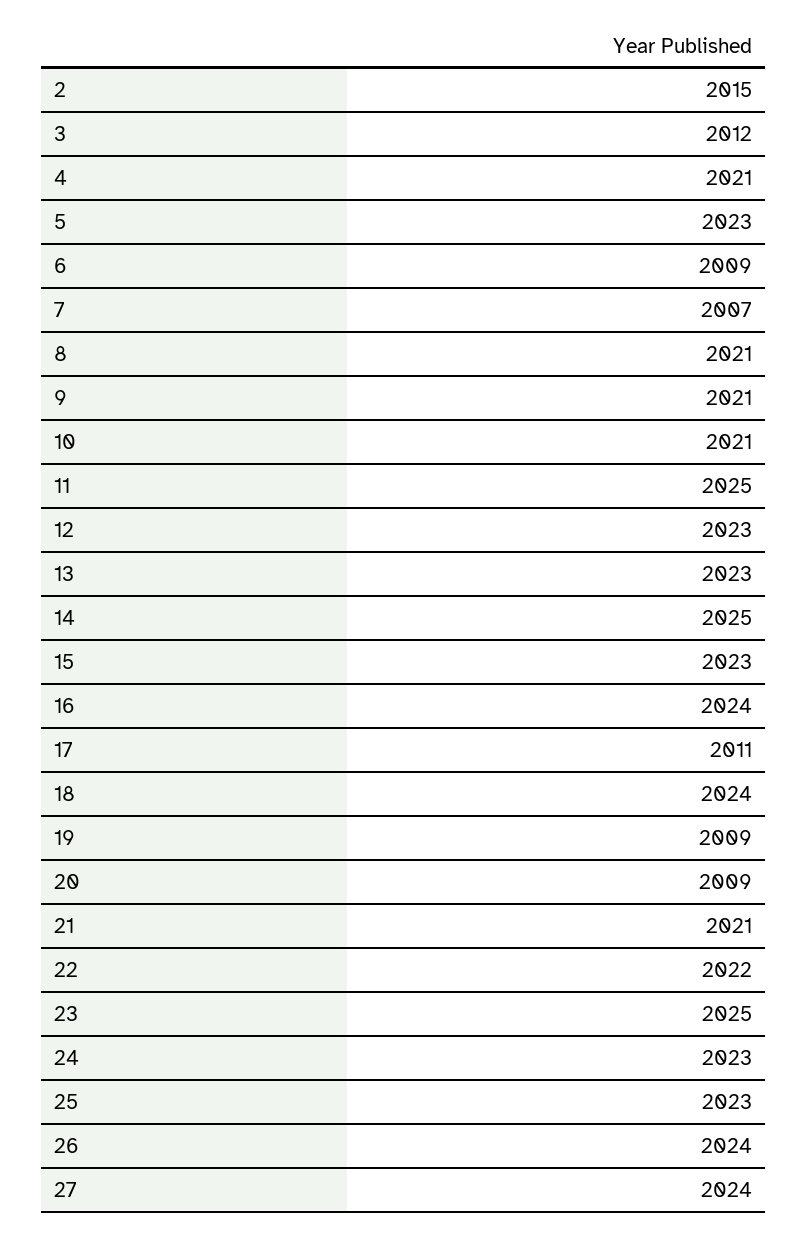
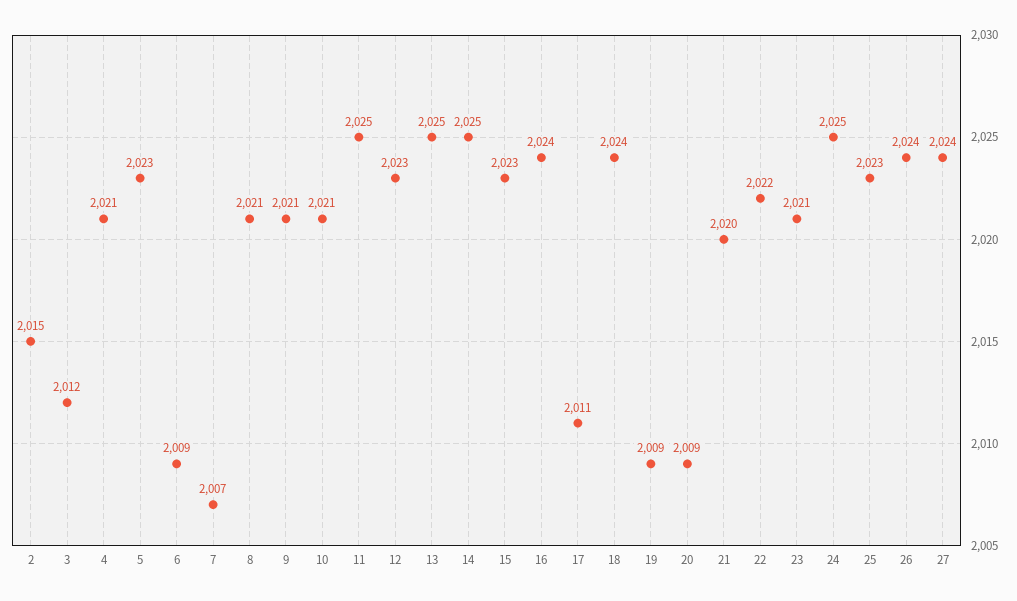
  {
    "2": 2015,
    "3": 2012,
    "4": 2021,
    "5": 2023,
    "6": 2009,
    "7": 2007,
    "8": 2021,
    "9": 2021,
    "10": 2021,
    "11": 2025,
    "12": 2023,
-   "13": 2023,
+   "13": 2025,
    "14": 2025,
    "15": 2023,
    "16": 2024,
    "17": 2011,
    "18": 2024,
    "19": 2009,
    "20": 2009,
-   "21": 2021,
+   "21": 2020,
    "22": 2022,
-   "23": 2025,
+   "23": 2021,
-   "24": 2023,
+   "24": 2025,
    "25": 2023,
    "26": 2024,
    "27": 2024
  }

